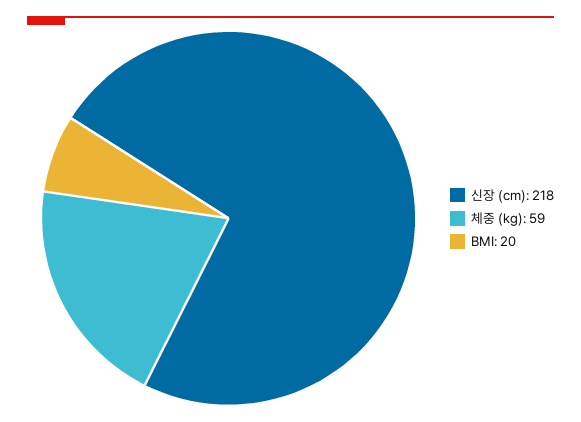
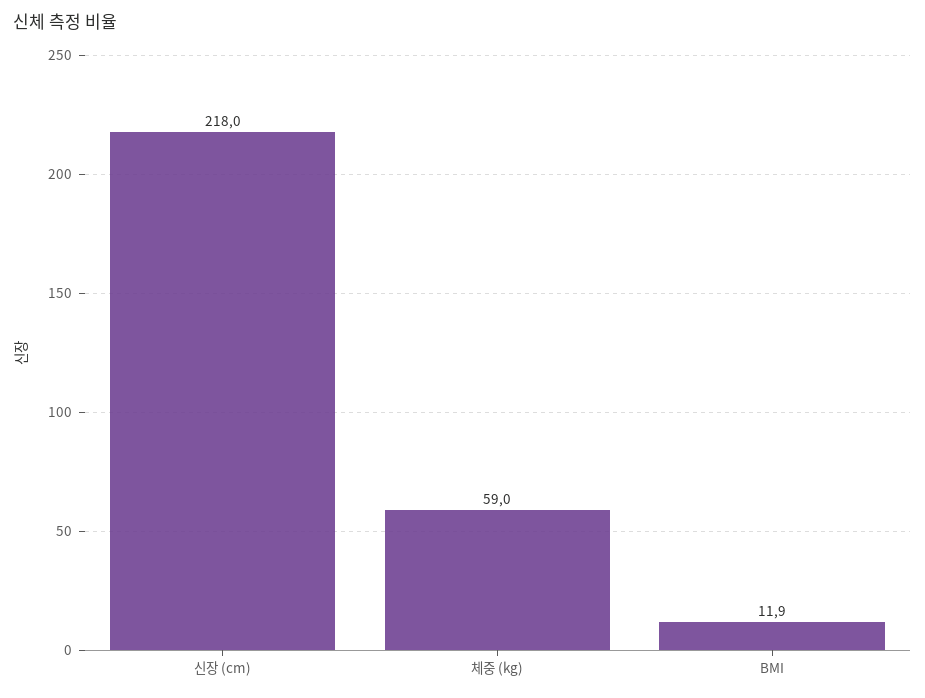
  {
    "신장 (cm)": 218,
    "체중 (kg)": 59,
-   "BMI": 20
+   "BMI": 11.9
  }

